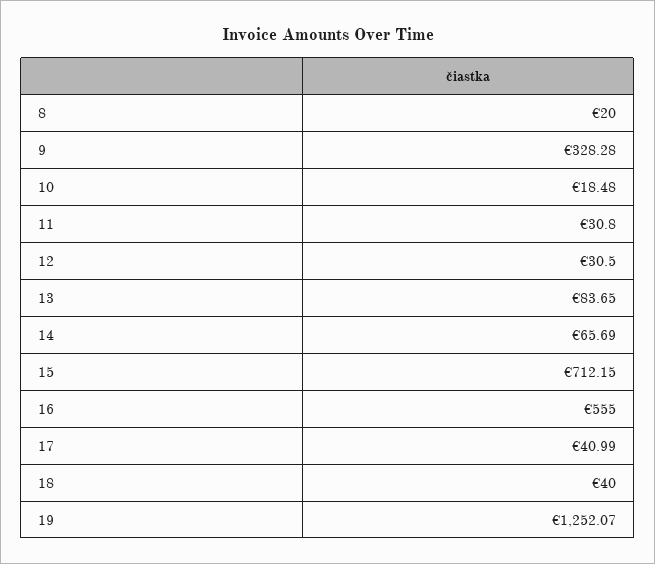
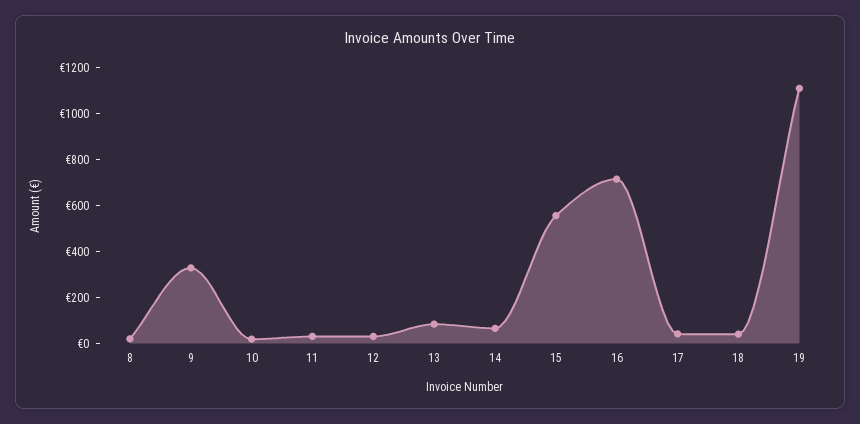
  {
    "8": 20,
    "9": 328.28,
    "10": 18.48,
    "11": 30.8,
    "12": 30.5,
    "13": 83.65,
    "14": 65.69,
-   "15": 712.15,
+   "15": 550,
-   "16": 555,
+   "16": 700,
    "17": 40.99,
    "18": 40,
-   "19": 1252.07
+   "19": 1100
  }

